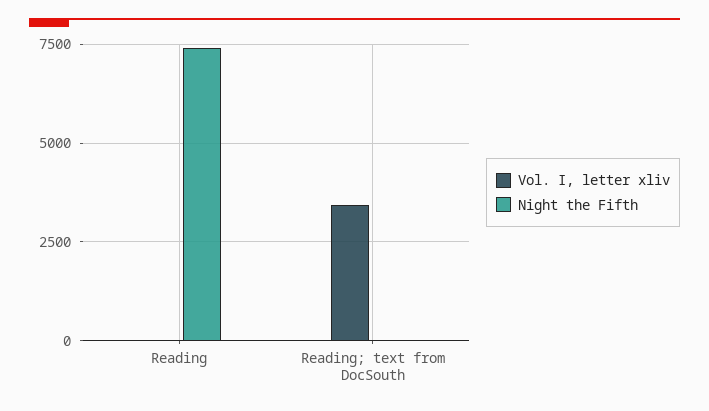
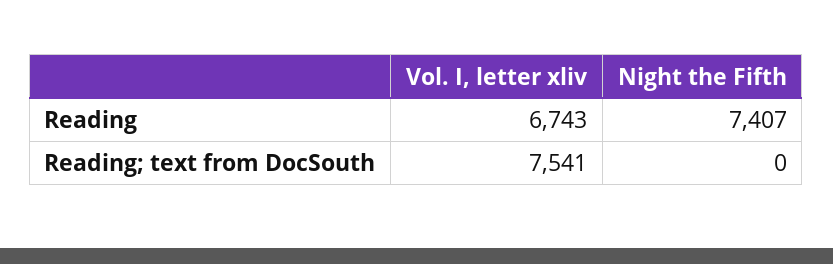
  {
    "Vol. I, letter xliv": {
-     "Reading": 0,
+     "Reading": 6743,
-     "Reading; text from DocSouth": 3500
+     "Reading; text from DocSouth": 7541
    },
    "Night the Fifth": {
      "Reading": 7407,
      "Reading; text from DocSouth": 0
    }
  }

